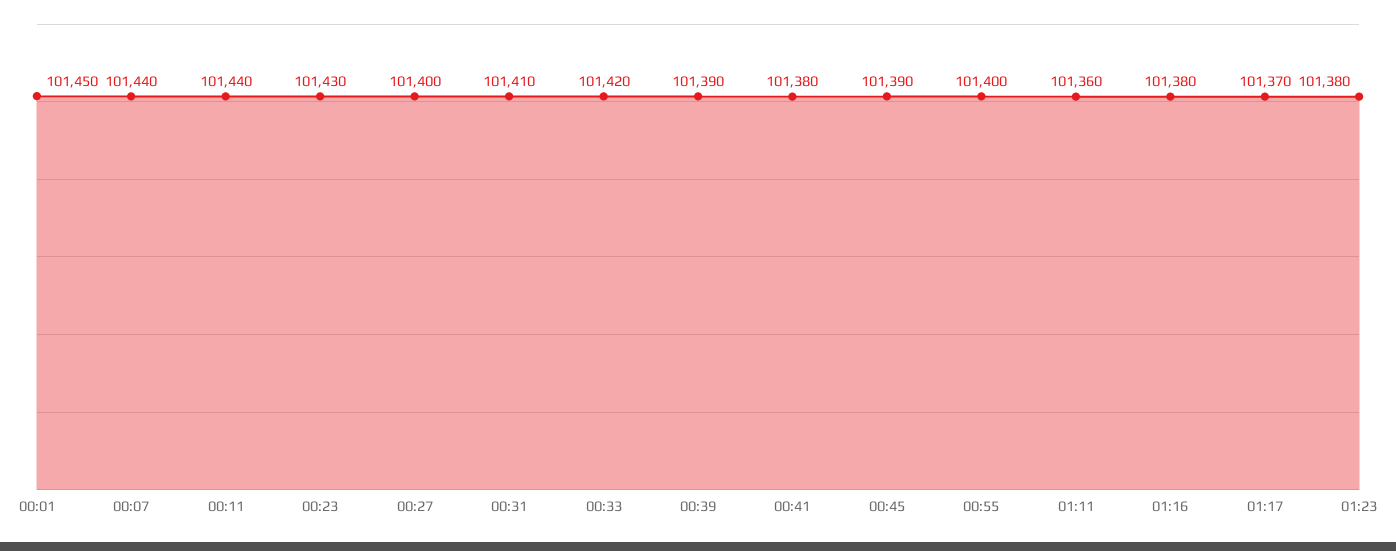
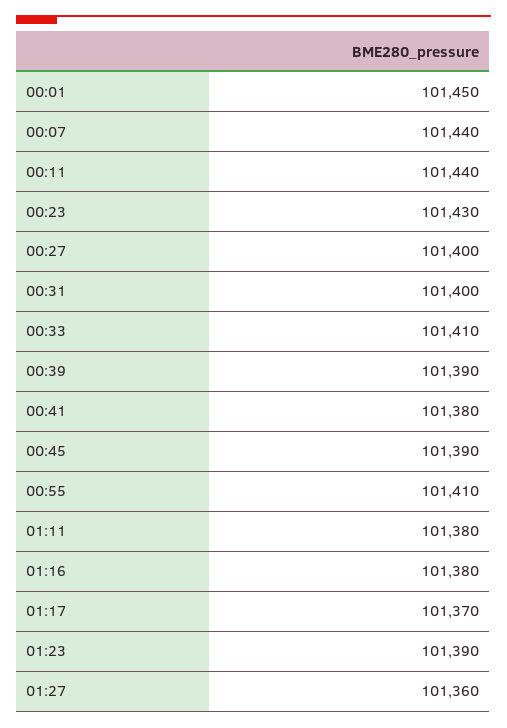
  {
    "00:01": 101450,
    "00:07": 101440,
    "00:11": 101440,
    "00:23": 101430,
    "00:27": 101400,
-   "00:31": 101410,
+   "00:31": 101400,
-   "00:33": 101420,
+   "00:33": 101410,
    "00:39": 101390,
    "00:41": 101380,
    "00:45": 101390,
-   "00:55": 101400,
+   "00:55": 101410,
-   "01:11": 101360,
+   "01:11": 101380,
    "01:16": 101380,
    "01:17": 101370,
-   "01:23": 101380
+   "01:23": 101390,
+   "01:27": 101360
  }

